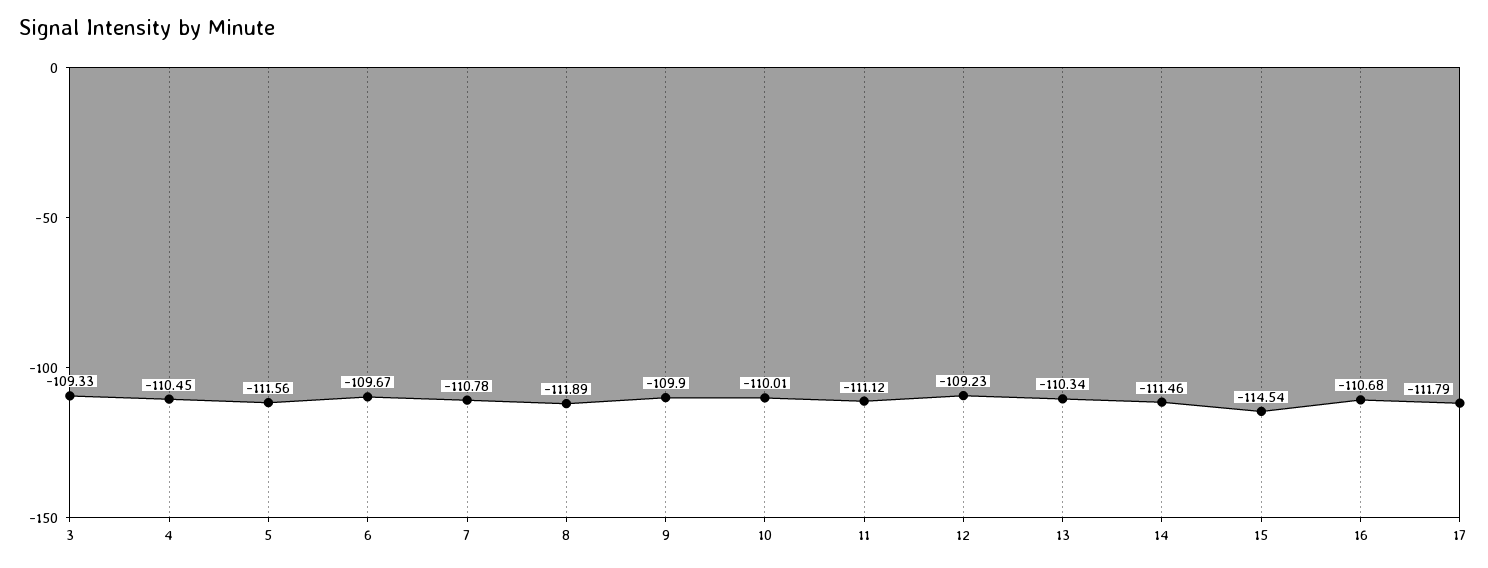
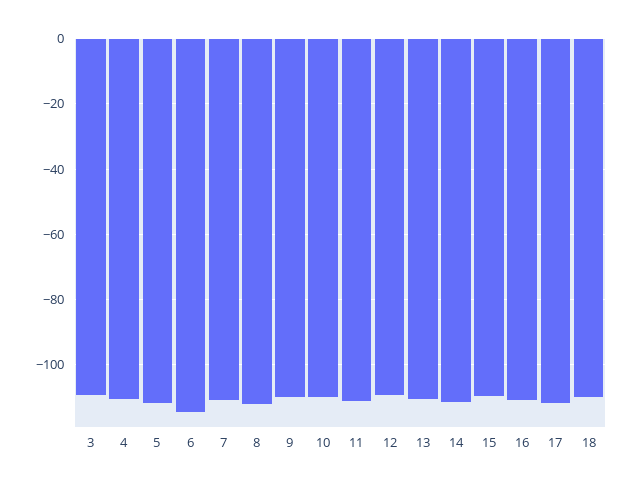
  {
    "3": -109.33,
    "4": -110.45,
    "5": -111.56,
-   "6": -109.67,
+   "6": -114,
    "7": -110.78,
    "8": -111.89,
    "9": -109.9,
    "10": -110.01,
    "11": -111.12,
    "12": -109.23,
    "13": -110.34,
    "14": -111.46,
-   "15": -114.54,
+   "15": -110,
    "16": -110.68,
-   "17": -111.79
+   "17": -111.79,
+   "18": -110
  }

